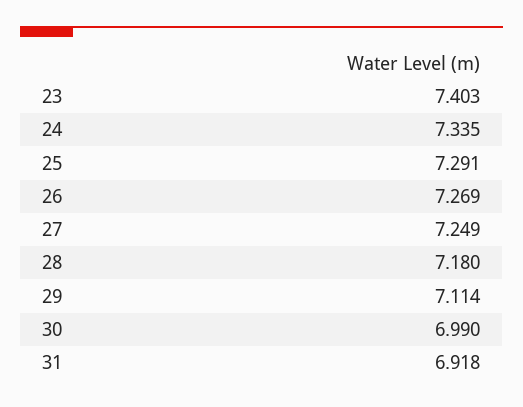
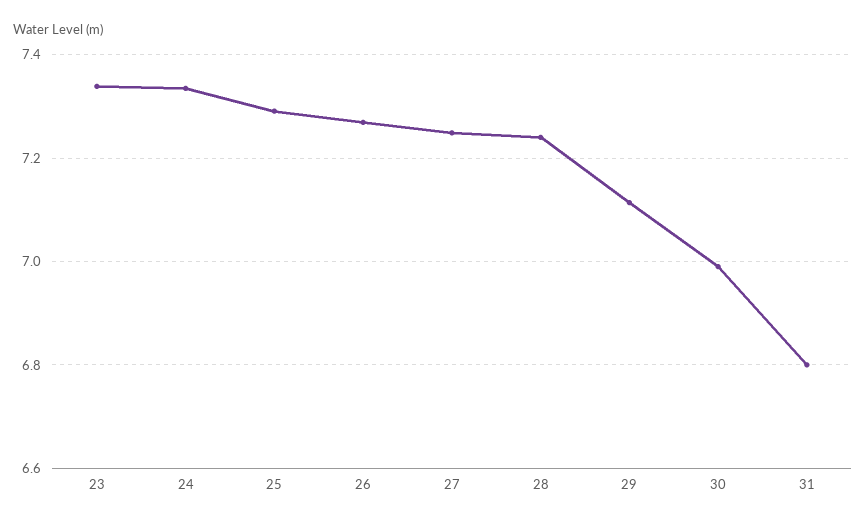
  {
-   "23": 7.403,
+   "23": 7.34,
    "24": 7.335,
    "25": 7.291,
    "26": 7.269,
    "27": 7.249,
-   "28": 7.18,
+   "28": 7.24,
    "29": 7.114,
    "30": 6.99,
-   "31": 6.918
+   "31": 6.8
  }

